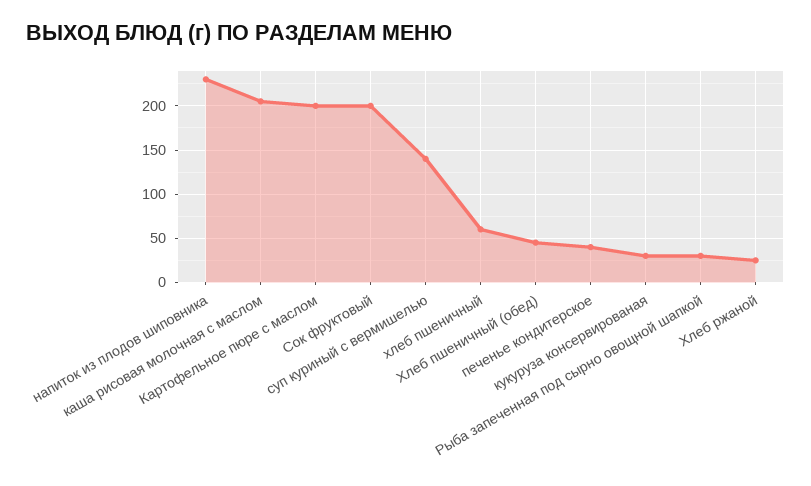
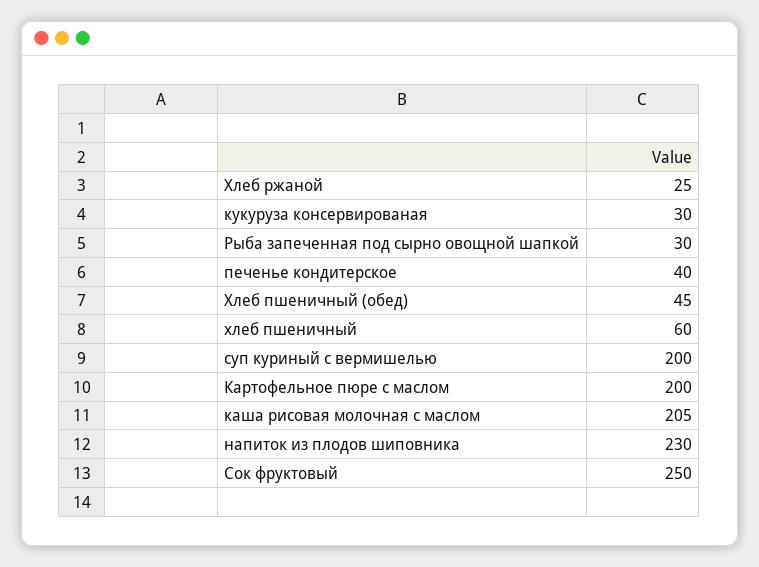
  {
    "напиток из плодов шиповника": 230,
    "каша рисовая молочная с маслом": 205,
    "Картофельное пюре с маслом": 200,
-   "Сок фруктовый": 200,
+   "Сок фруктовый": 250,
-   "суп куриный с вермишелью": 140,
+   "суп куриный с вермишелью": 200,
    "хлеб пшеничный": 60,
    "Хлеб пшеничный (обед)": 45,
    "печенье кондитерское": 40,
    "кукуруза консервированая": 30,
    "Рыба запеченная под сырно овощной шапкой": 30,
    "Хлеб ржаной": 25
  }

